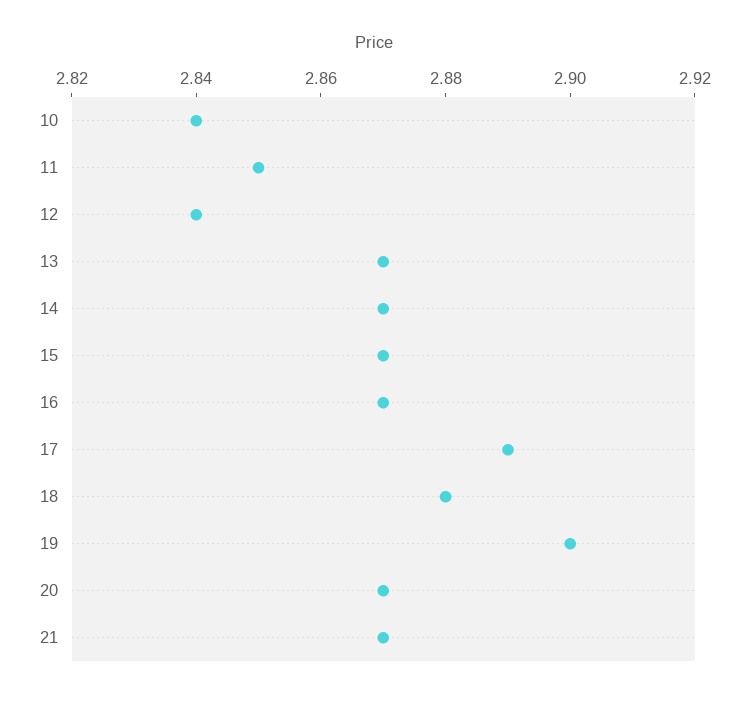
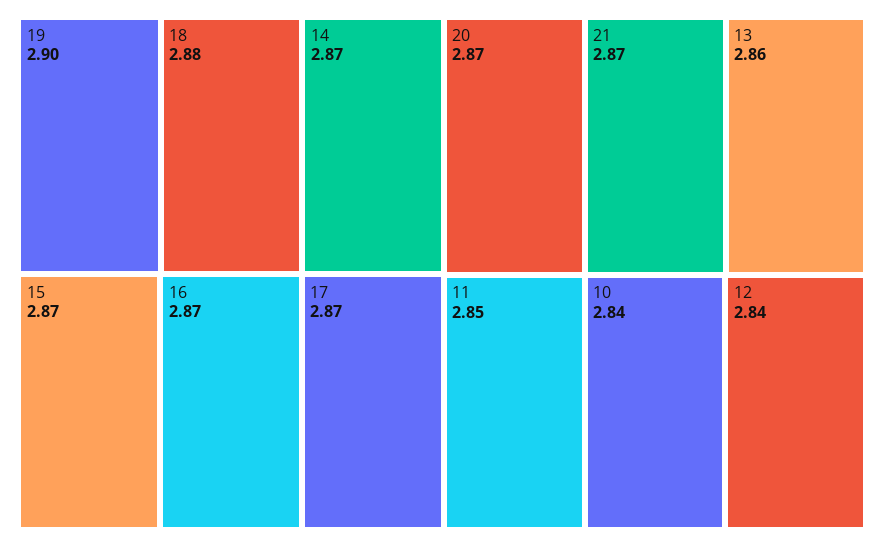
  {
    "10": 2.84,
    "11": 2.85,
    "12": 2.84,
-   "13": 2.87,
+   "13": 2.86,
    "14": 2.87,
    "15": 2.87,
    "16": 2.87,
-   "17": 2.89,
+   "17": 2.87,
    "18": 2.88,
    "19": 2.9,
    "20": 2.87,
    "21": 2.87
  }

